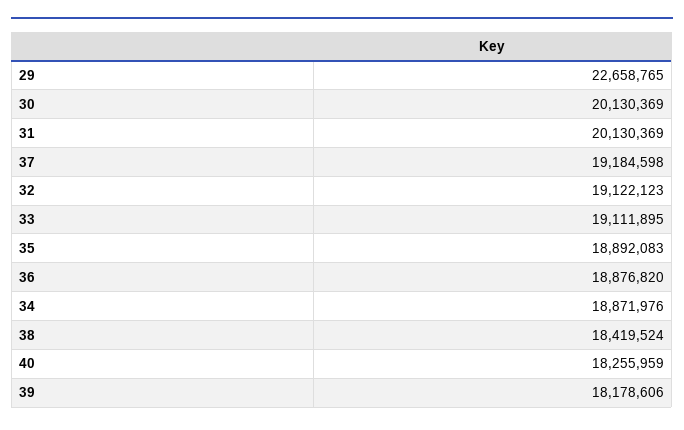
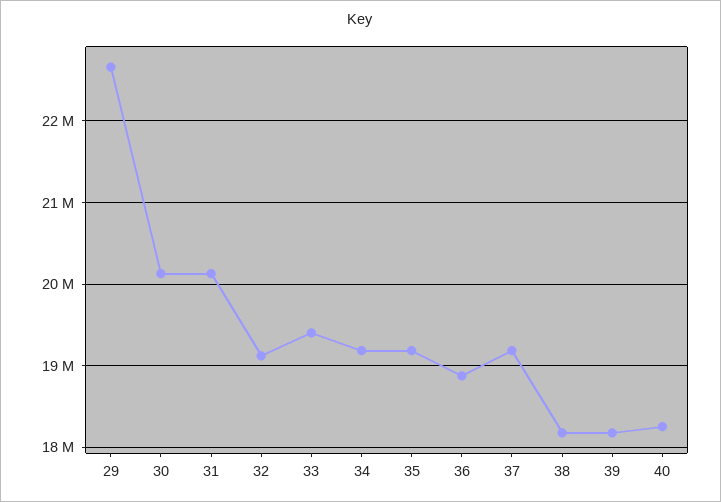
  {
    "29": 22658765,
    "30": 20130369,
    "31": 20130369,
    "37": 19184598,
    "32": 19122123,
-   "33": 19111895,
+   "33": 19400000,
-   "35": 18892083,
+   "35": 19200000,
    "36": 18876820,
-   "34": 18871976,
+   "34": 19200000,
-   "38": 18419524,
+   "38": 18200000,
    "40": 18255959,
    "39": 18178606
  }

